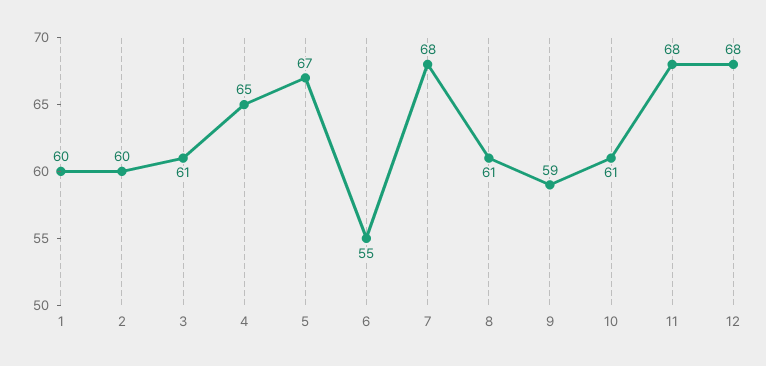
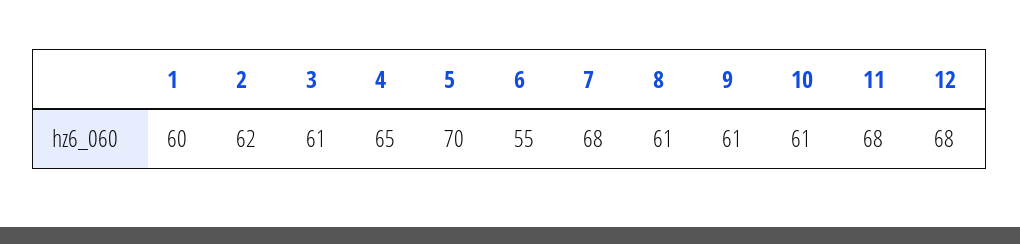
  {
    "1": 60,
-   "2": 60,
+   "2": 62,
    "3": 61,
    "4": 65,
-   "5": 67,
+   "5": 70,
    "6": 55,
    "7": 68,
    "8": 61,
-   "9": 59,
+   "9": 61,
    "10": 61,
    "11": 68,
    "12": 68
  }

